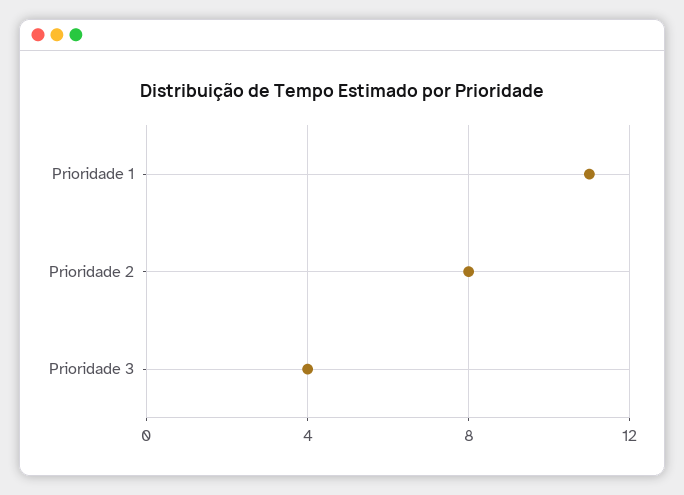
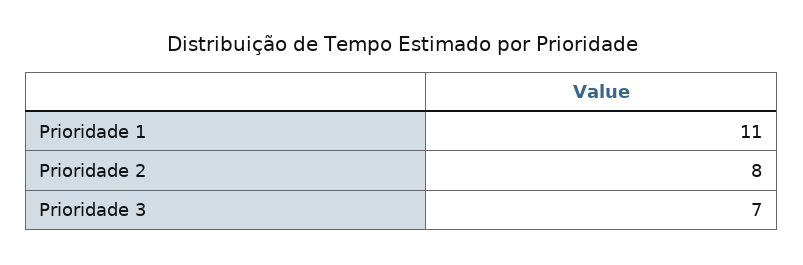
  {
    "Prioridade 1": 11,
    "Prioridade 2": 8,
-   "Prioridade 3": 4
+   "Prioridade 3": 7
  }

